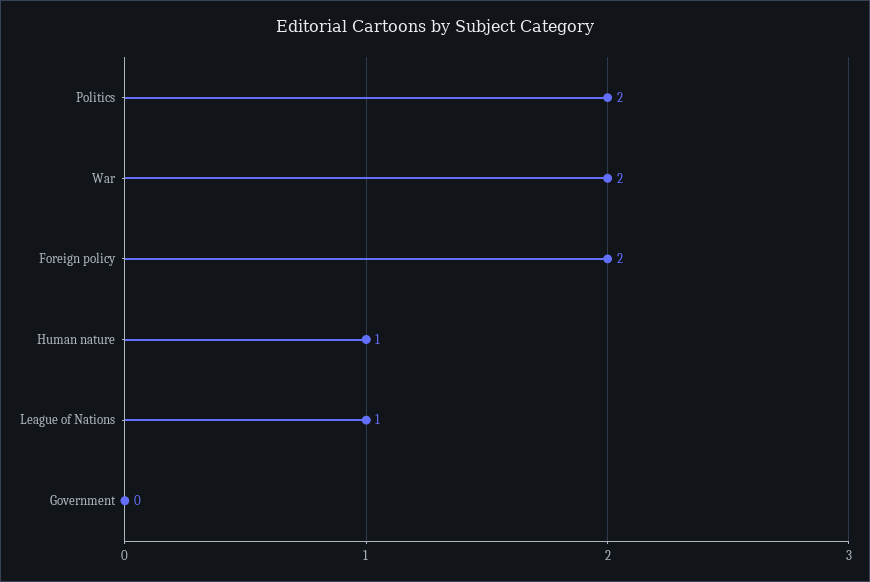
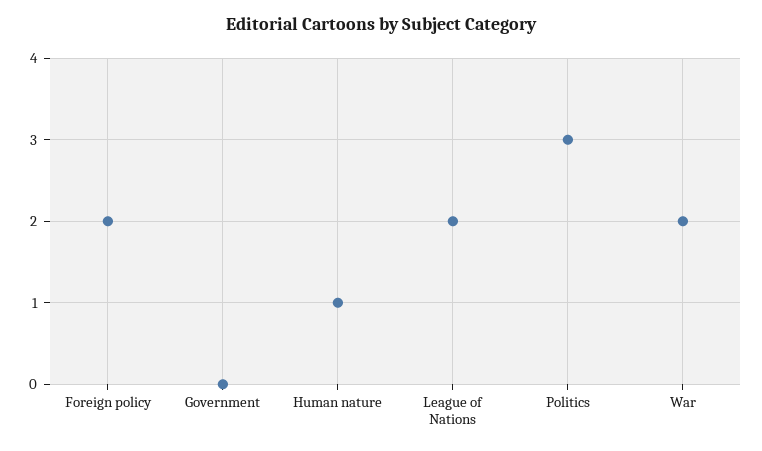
  {
-   "Politics": 2,
+   "Politics": 3,
    "War": 2,
    "Foreign policy": 2,
    "Human nature": 1,
-   "League of Nations": 1,
+   "League of Nations": 2,
    "Government": 0
  }

